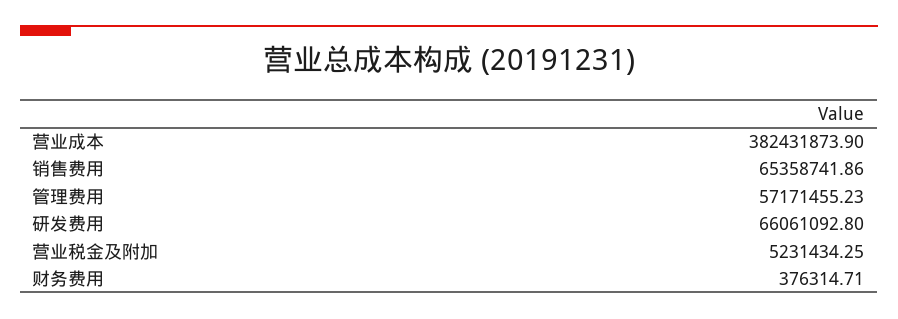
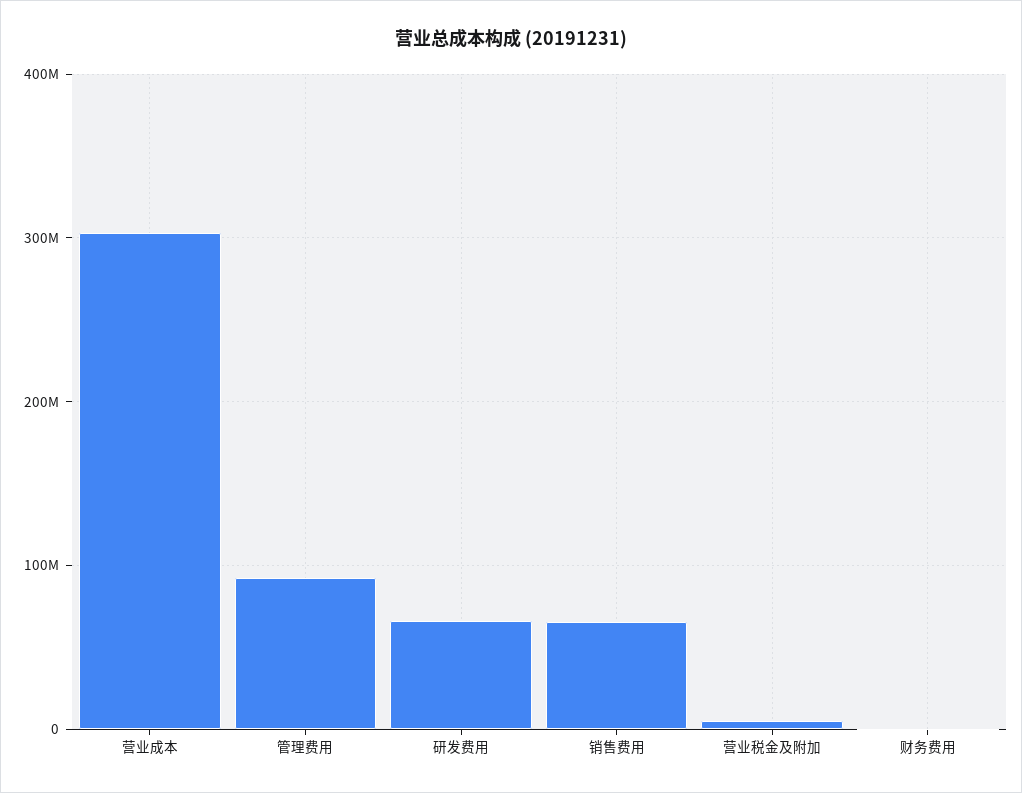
  {
-   "营业成本": 382431873.9,
+   "营业成本": 300000000,
    "销售费用": 65358741.86,
-   "管理费用": 57171455.23,
+   "管理费用": 90000000,
    "研发费用": 66061092.8,
    "营业税金及附加": 5231434.25,
    "财务费用": 376314.71
  }

